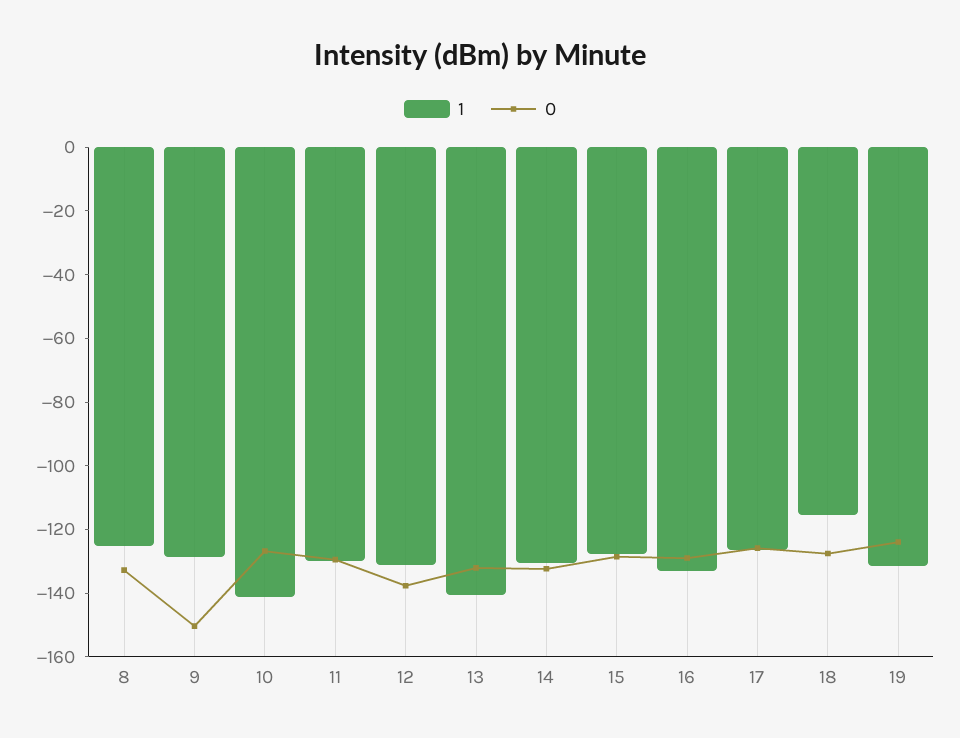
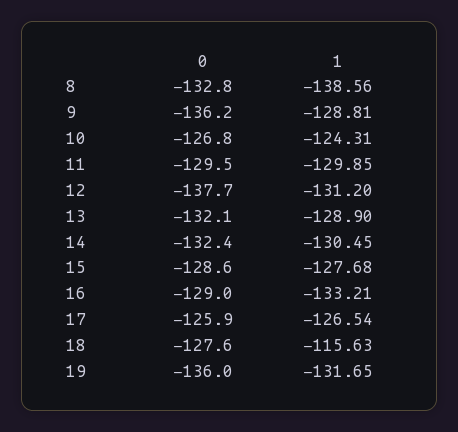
  {
    "1": {
-     "8": -125,
+     "8": -138.56,
      "9": -128.81,
-     "10": -140,
+     "10": -124.31,
      "11": -129.85,
      "12": -131.2,
-     "13": -140,
+     "13": -128.9,
      "14": -130.45,
      "15": -127.68,
      "16": -133.21,
      "17": -126.54,
      "18": -115.63,
      "19": -131.65
    },
    "0": {
      "8": -132.8,
-     "9": -150,
+     "9": -136.2,
      "10": -126.8,
      "11": -129.5,
      "12": -137.7,
      "13": -132.1,
      "14": -132.4,
      "15": -128.6,
      "16": -129,
      "17": -125.9,
      "18": -127.6,
-     "19": -125
+     "19": -136
    }
  }

